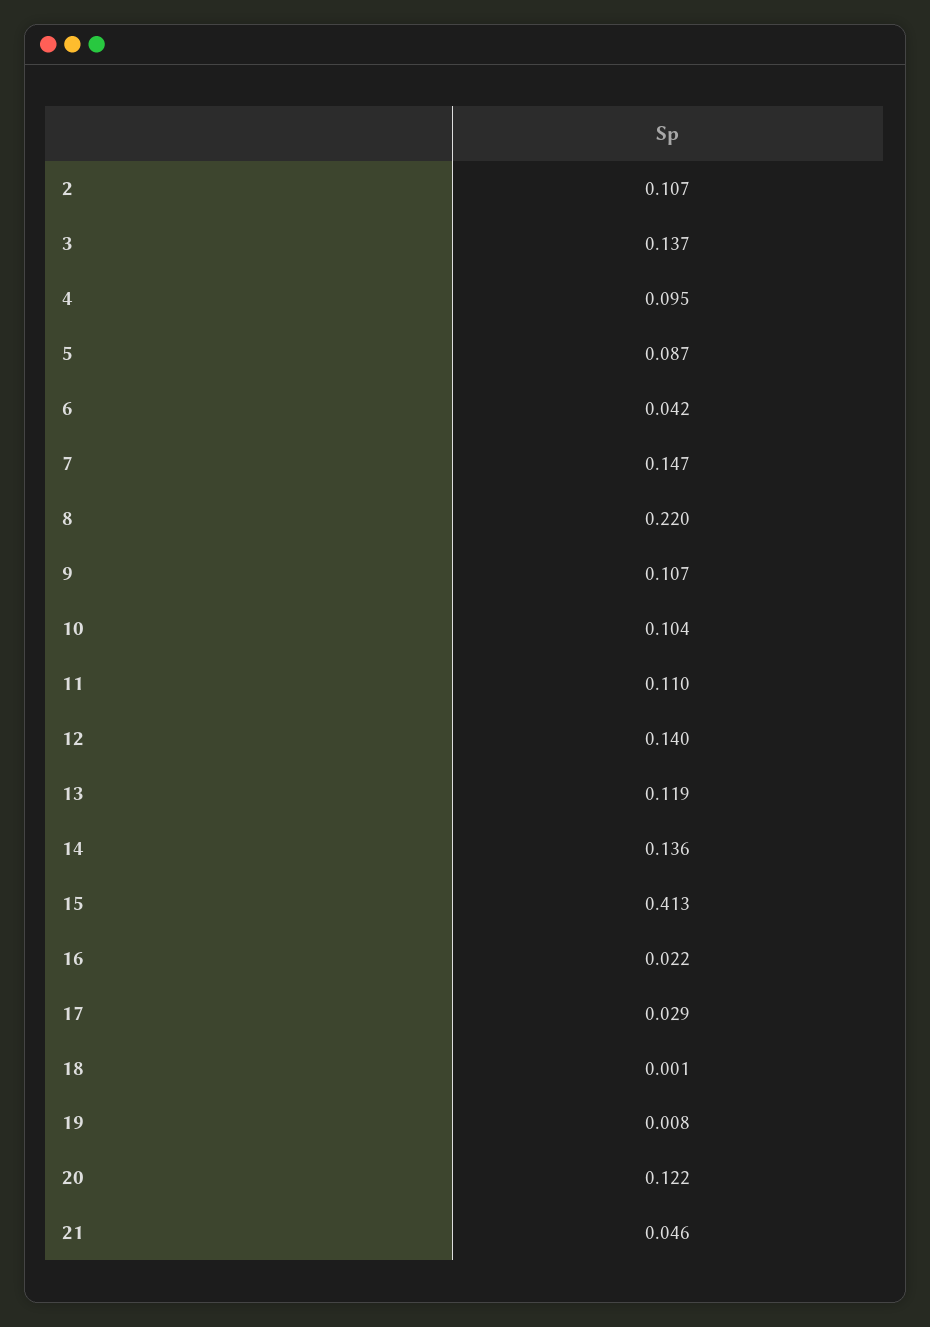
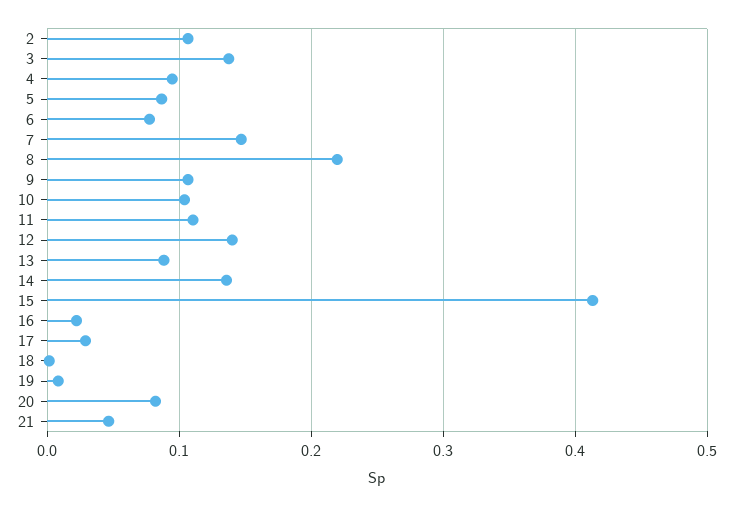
  {
    "2": 0.107,
    "3": 0.137,
    "4": 0.095,
    "5": 0.087,
-   "6": 0.042,
+   "6": 0.08,
    "7": 0.147,
    "8": 0.22,
    "9": 0.107,
    "10": 0.104,
    "11": 0.11,
    "12": 0.14,
-   "13": 0.119,
+   "13": 0.09,
    "14": 0.136,
    "15": 0.413,
    "16": 0.022,
    "17": 0.029,
    "18": 0.001,
    "19": 0.008,
-   "20": 0.122,
+   "20": 0.08,
    "21": 0.046
  }

